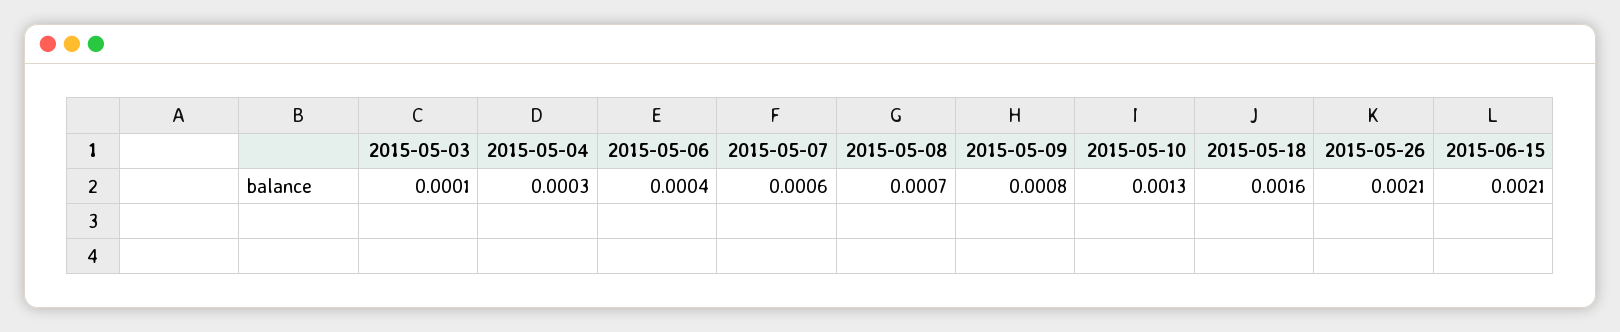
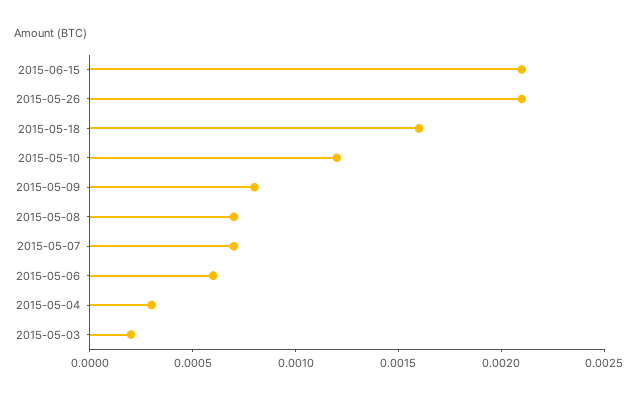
  {
-   "2015-05-03": 0.0001,
+   "2015-05-03": 0.0002,
    "2015-05-04": 0.0003,
-   "2015-05-06": 0.0004,
+   "2015-05-06": 0.0006,
-   "2015-05-07": 0.0006,
+   "2015-05-07": 0.0007,
    "2015-05-08": 0.0007,
    "2015-05-09": 0.0008,
-   "2015-05-10": 0.0013,
+   "2015-05-10": 0.0012,
    "2015-05-18": 0.0016,
    "2015-05-26": 0.0021,
    "2015-06-15": 0.0021
  }

